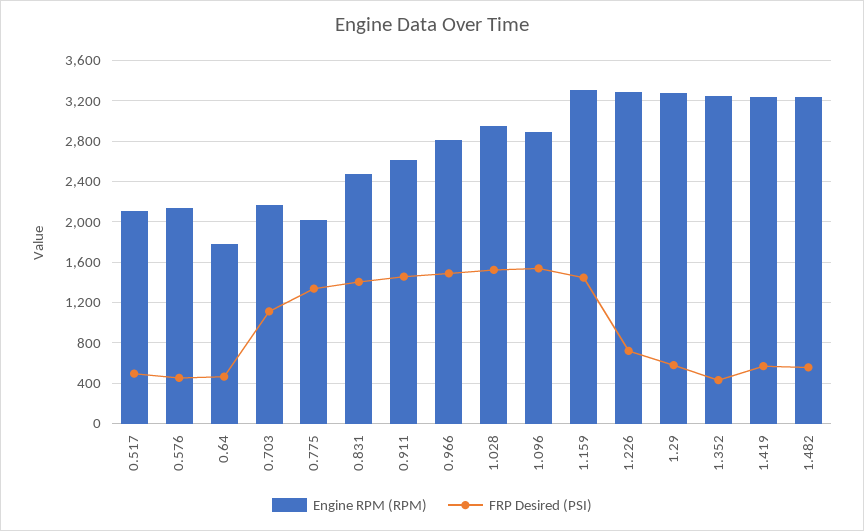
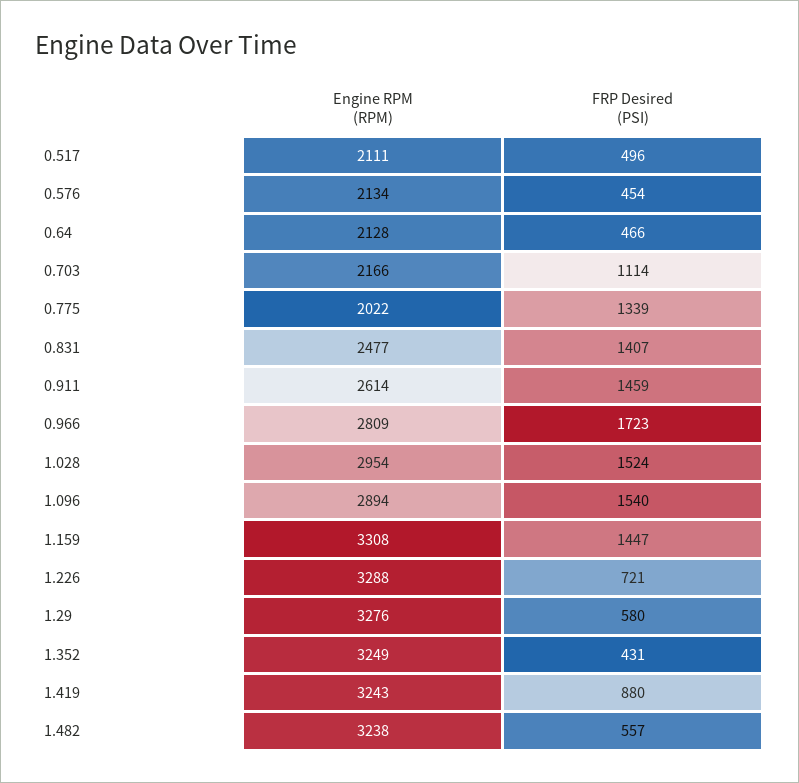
  {
    "Engine RPM (RPM)": {
      "0.517": 2111,
      "0.576": 2134,
-     "0.64": 1800,
+     "0.64": 2128,
      "0.703": 2166,
      "0.775": 2022,
      "0.831": 2477,
      "0.911": 2614,
      "0.966": 2809,
      "1.028": 2954,
      "1.096": 2894,
      "1.159": 3308,
      "1.226": 3288,
      "1.29": 3276,
      "1.352": 3249,
      "1.419": 3243,
      "1.482": 3238
    },
    "FRP Desired (PSI)": {
      "0.517": 496,
      "0.576": 454,
      "0.64": 466,
      "0.703": 1114,
      "0.775": 1339,
      "0.831": 1407,
      "0.911": 1459,
-     "0.966": 1500,
+     "0.966": 1723,
      "1.028": 1524,
      "1.096": 1540,
      "1.159": 1447,
      "1.226": 721,
      "1.29": 580,
      "1.352": 431,
-     "1.419": 600,
+     "1.419": 880,
      "1.482": 557
    }
  }

